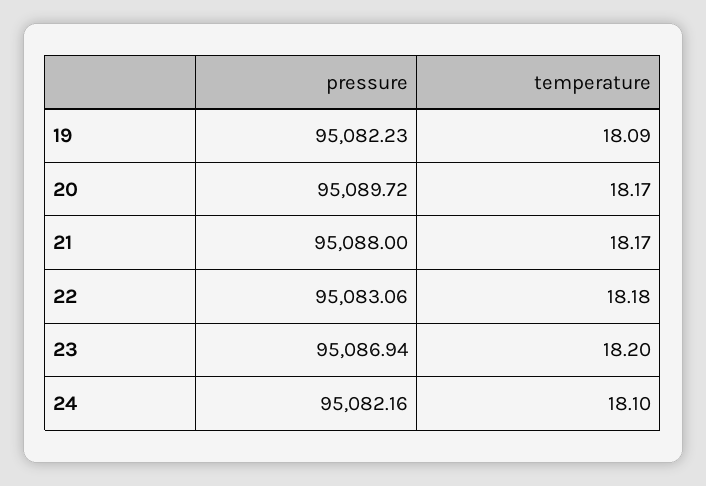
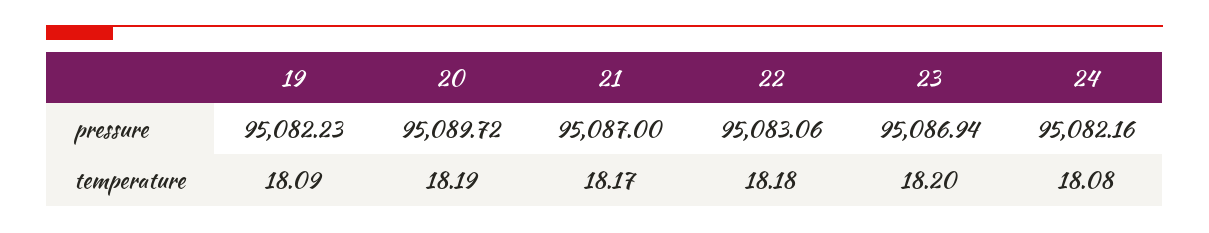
  {
    "pressure": {
      "19": 95082.23,
      "20": 95089.72,
-     "21": 95088,
+     "21": 95087,
      "22": 95083.06,
      "23": 95086.94,
      "24": 95082.16
    },
    "temperature": {
      "19": 18.09,
-     "20": 18.17,
+     "20": 18.19,
      "21": 18.17,
      "22": 18.18,
      "23": 18.2,
-     "24": 18.1
+     "24": 18.08
    }
  }

